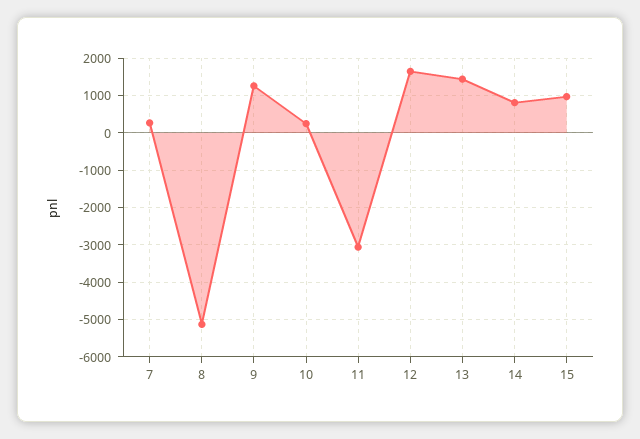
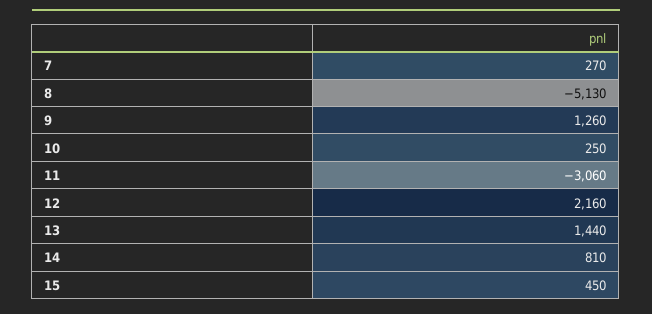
  {
    "7": 270,
    "8": -5130,
    "9": 1260,
    "10": 250,
    "11": -3060,
-   "12": 1600,
+   "12": 2160,
    "13": 1440,
    "14": 810,
-   "15": 1000
+   "15": 450
  }

